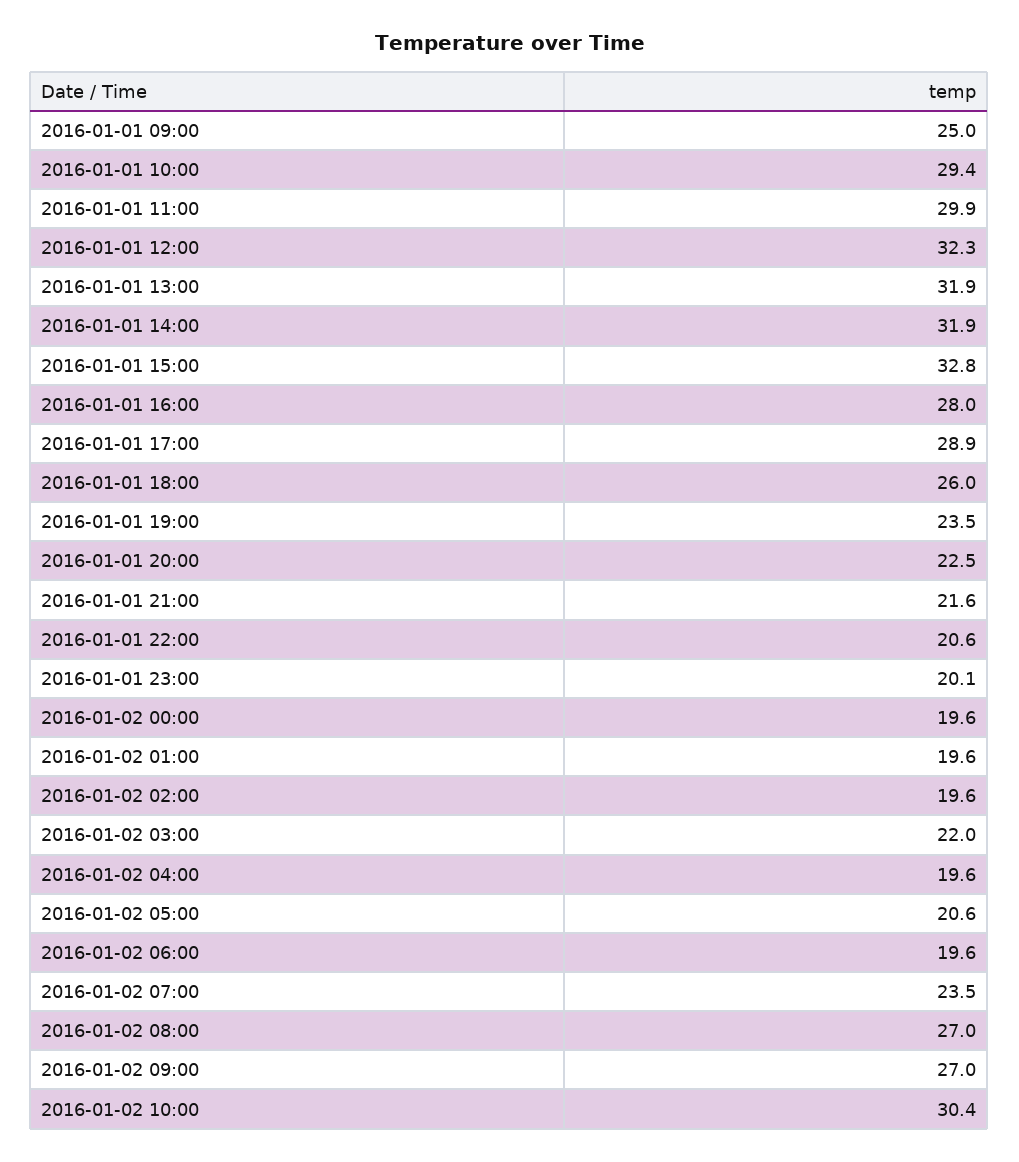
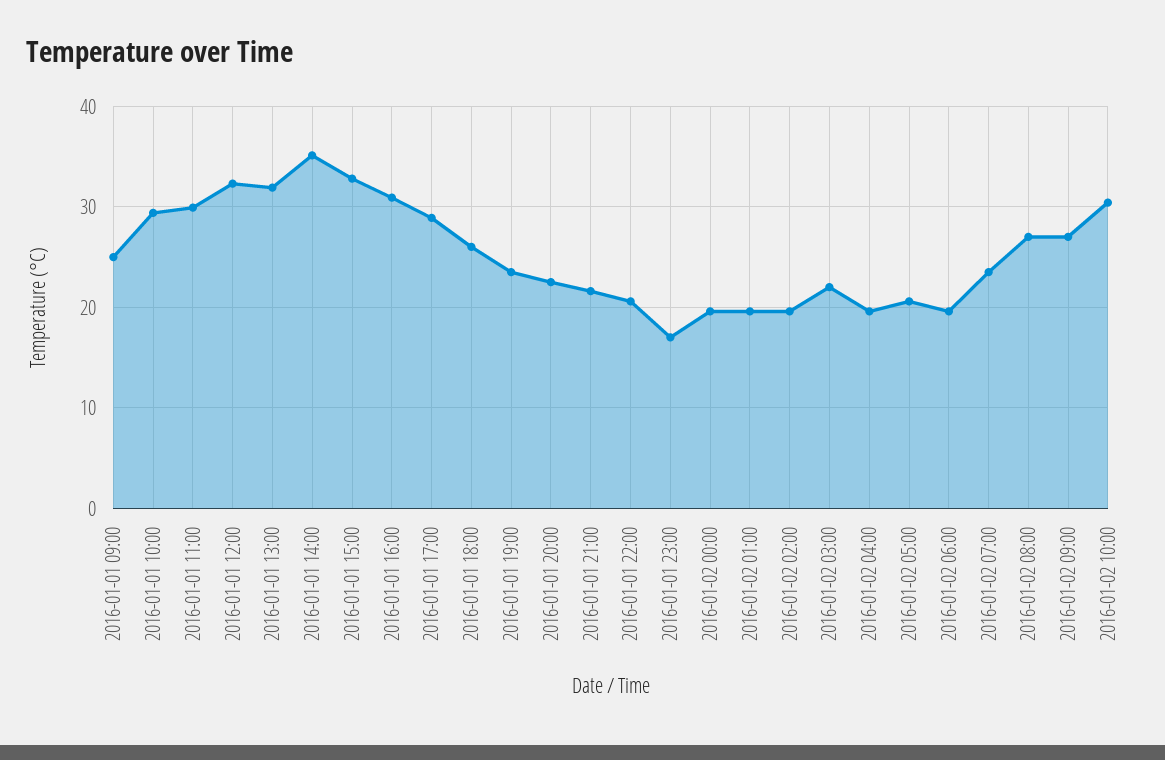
  {
    "2016-01-01 09:00": 25,
    "2016-01-01 10:00": 29.4,
    "2016-01-01 11:00": 29.9,
    "2016-01-01 12:00": 32.3,
    "2016-01-01 13:00": 31.9,
-   "2016-01-01 14:00": 31.9,
+   "2016-01-01 14:00": 35,
    "2016-01-01 15:00": 32.8,
-   "2016-01-01 16:00": 28,
+   "2016-01-01 16:00": 31,
    "2016-01-01 17:00": 28.9,
    "2016-01-01 18:00": 26,
    "2016-01-01 19:00": 23.5,
    "2016-01-01 20:00": 22.5,
    "2016-01-01 21:00": 21.6,
    "2016-01-01 22:00": 20.6,
-   "2016-01-01 23:00": 20.1,
+   "2016-01-01 23:00": 17,
    "2016-01-02 00:00": 19.6,
    "2016-01-02 01:00": 19.6,
    "2016-01-02 02:00": 19.6,
    "2016-01-02 03:00": 22,
    "2016-01-02 04:00": 19.6,
    "2016-01-02 05:00": 20.6,
    "2016-01-02 06:00": 19.6,
    "2016-01-02 07:00": 23.5,
    "2016-01-02 08:00": 27,
    "2016-01-02 09:00": 27,
    "2016-01-02 10:00": 30.4
  }

